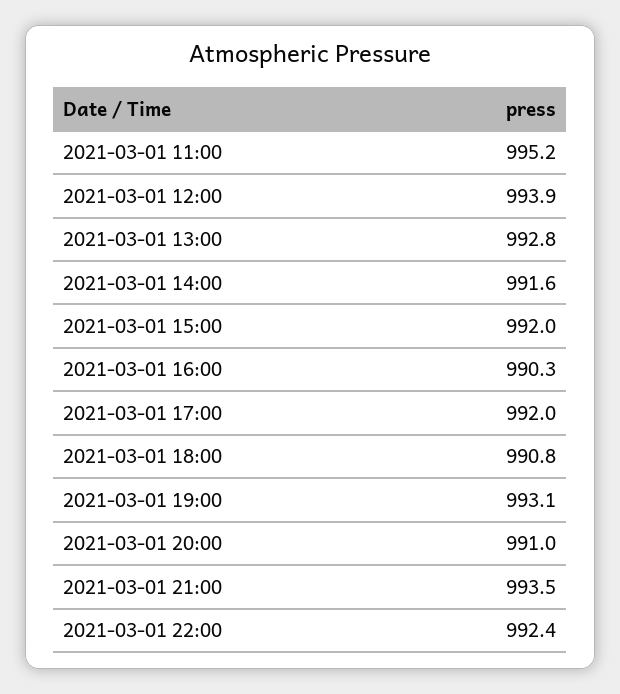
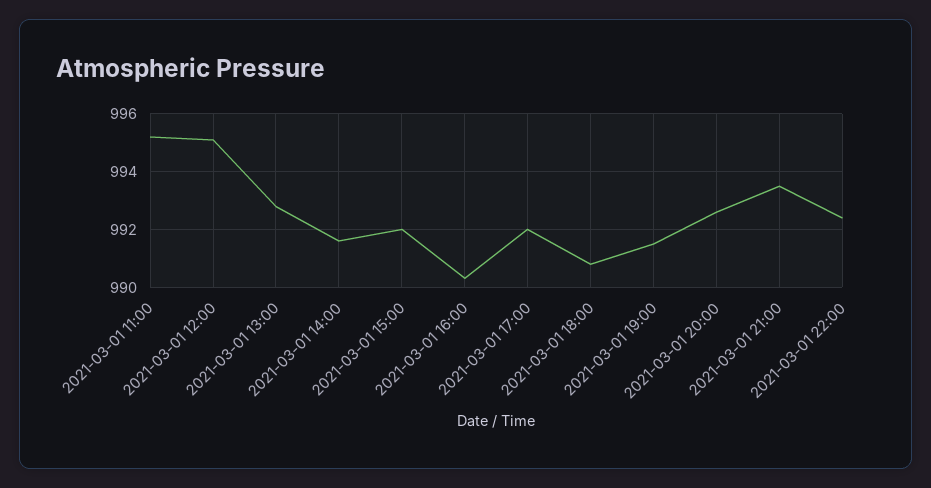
  {
    "2021-03-01 11:00": 995.2,
-   "2021-03-01 12:00": 993.9,
+   "2021-03-01 12:00": 995,
    "2021-03-01 13:00": 992.8,
    "2021-03-01 14:00": 991.6,
    "2021-03-01 15:00": 992,
    "2021-03-01 16:00": 990.3,
    "2021-03-01 17:00": 992,
    "2021-03-01 18:00": 990.8,
-   "2021-03-01 19:00": 993.1,
+   "2021-03-01 19:00": 991.5,
-   "2021-03-01 20:00": 991,
+   "2021-03-01 20:00": 992.5,
    "2021-03-01 21:00": 993.5,
    "2021-03-01 22:00": 992.4
  }

